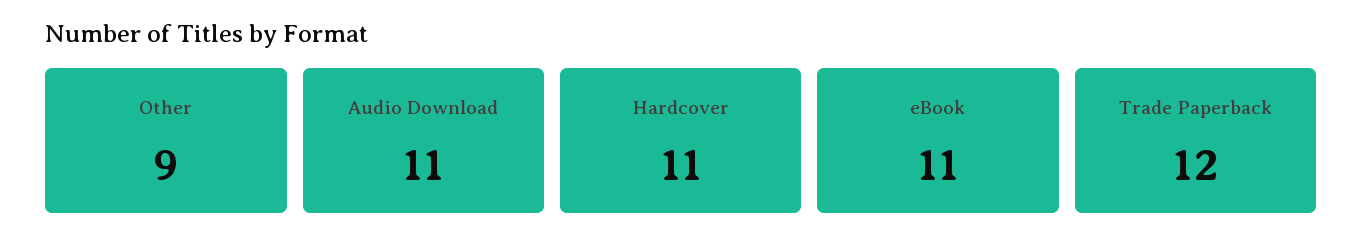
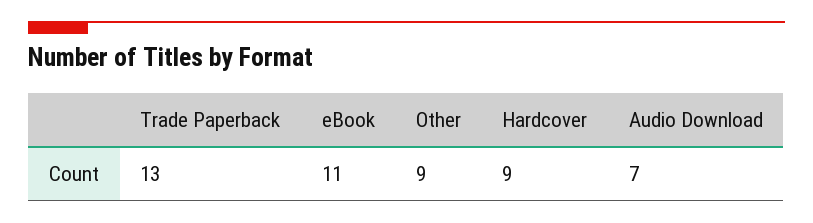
  {
    "Other": 9,
-   "Audio Download": 11,
+   "Audio Download": 7,
-   "Hardcover": 11,
+   "Hardcover": 9,
    "eBook": 11,
-   "Trade Paperback": 12
+   "Trade Paperback": 13
  }

